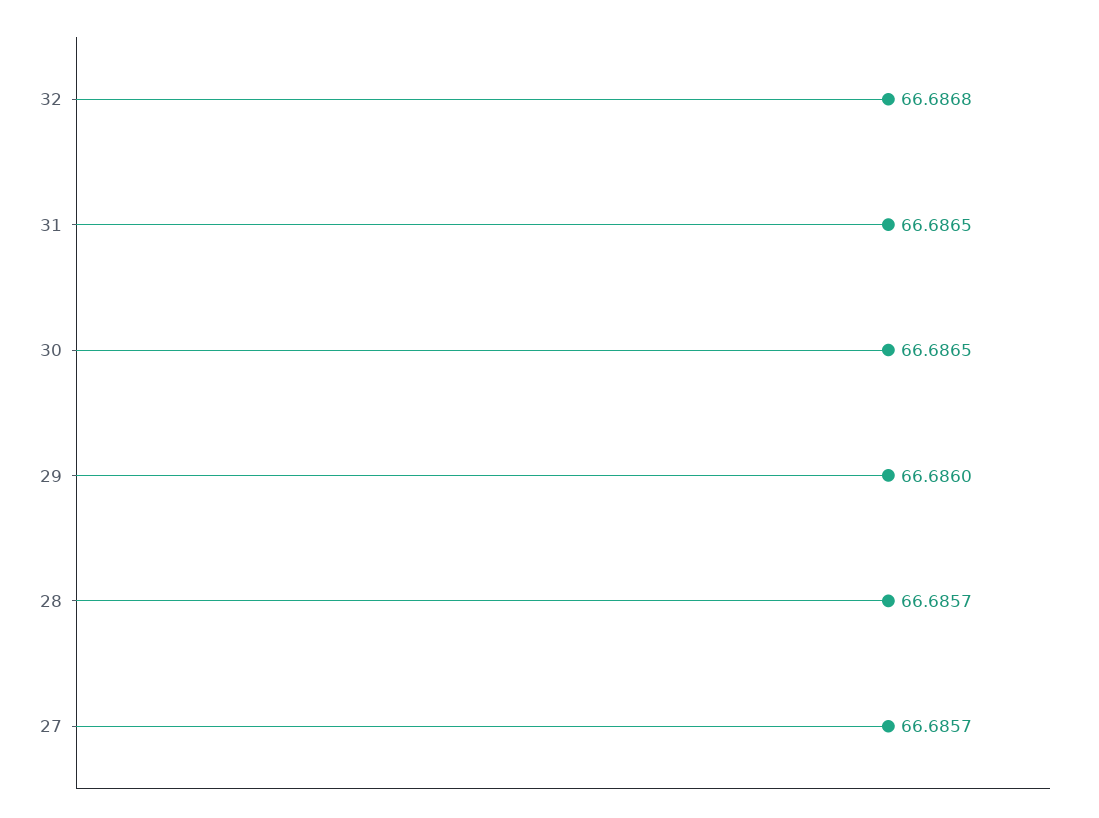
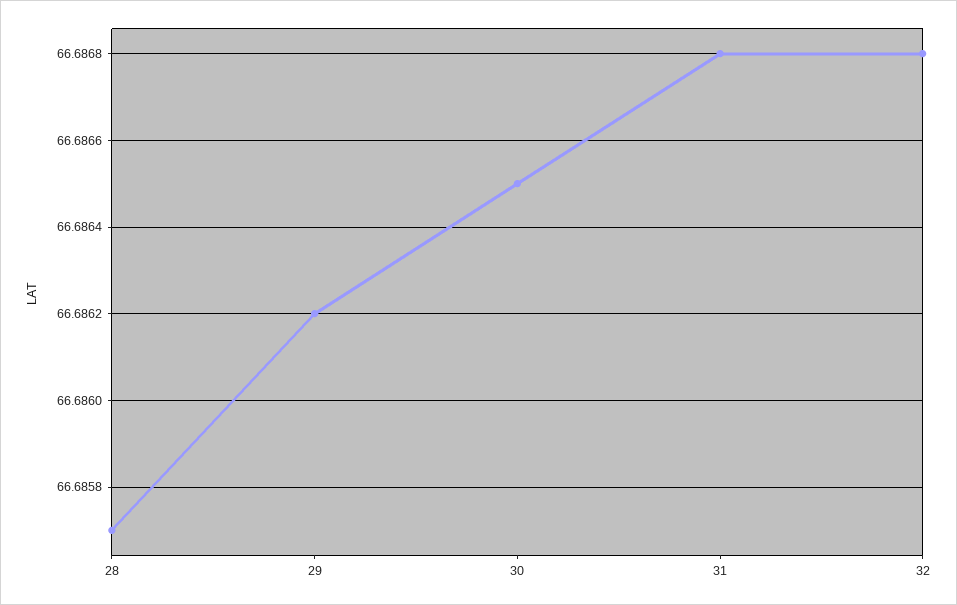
  {
    "32": 66.6868,
-   "31": 66.6865,
+   "31": 66.6868,
    "30": 66.6865,
-   "29": 66.686,
+   "29": 66.6862,
-   "28": 66.6857,
+   "28": 66.6857
-   "27": 66.6857
  }

